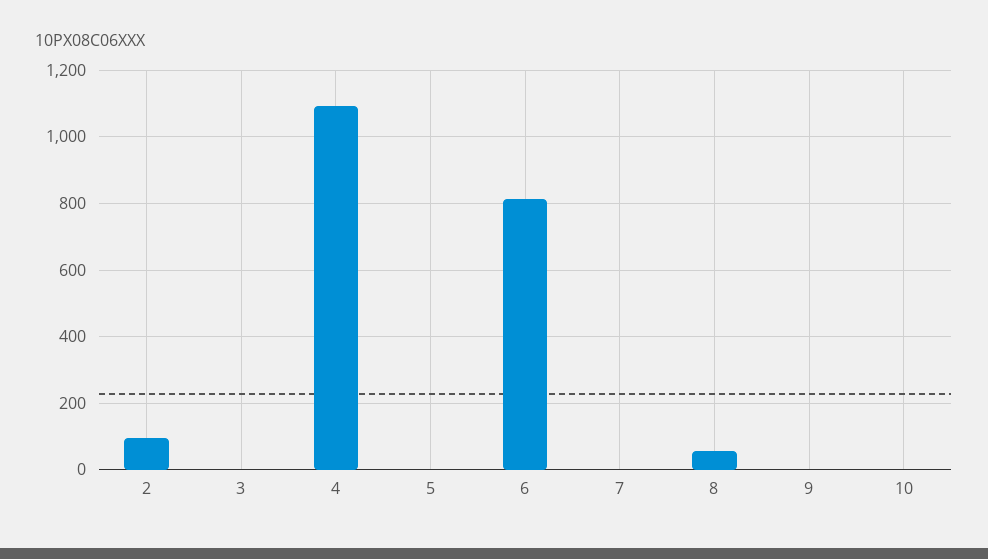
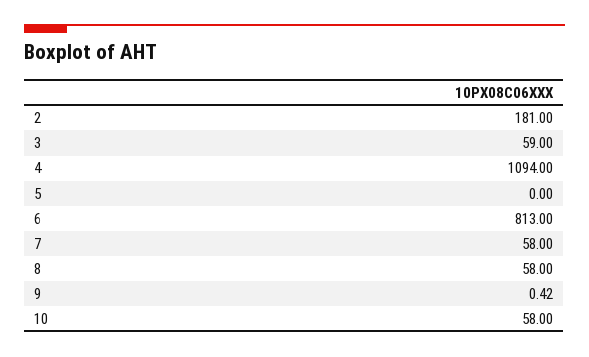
  {
-   "2": 100,
+   "2": 181,
-   "3": 0,
+   "3": 59,
    "4": 1094,
    "5": 0,
    "6": 813,
-   "7": 0,
+   "7": 58,
    "8": 58,
    "9": 0.42,
-   "10": 0
+   "10": 58
  }

